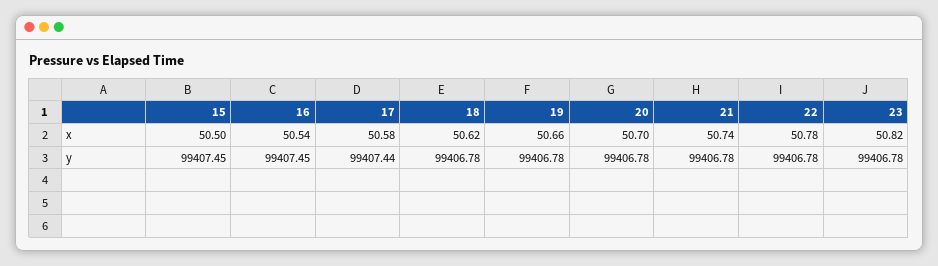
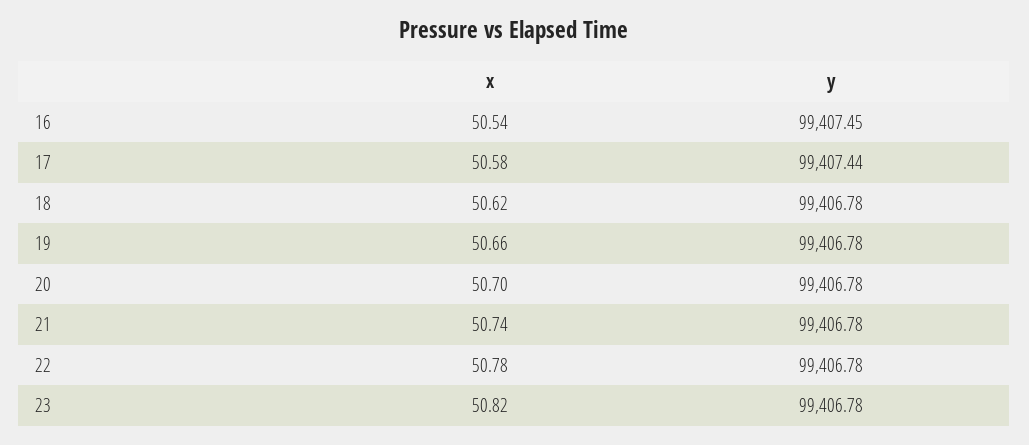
  {
-   "15": {
-     "x": 50.5,
-     "y": 99407.45
-   },
    "16": {
      "x": 50.54,
      "y": 99407.45
    },
    "17": {
      "x": 50.58,
      "y": 99407.44
    },
    "18": {
      "x": 50.62,
      "y": 99406.78
    },
    "19": {
      "x": 50.66,
      "y": 99406.78
    },
    "20": {
      "x": 50.7,
      "y": 99406.78
    },
    "21": {
      "x": 50.74,
      "y": 99406.78
    },
    "22": {
      "x": 50.78,
      "y": 99406.78
    },
    "23": {
      "x": 50.82,
      "y": 99406.78
    }
  }

